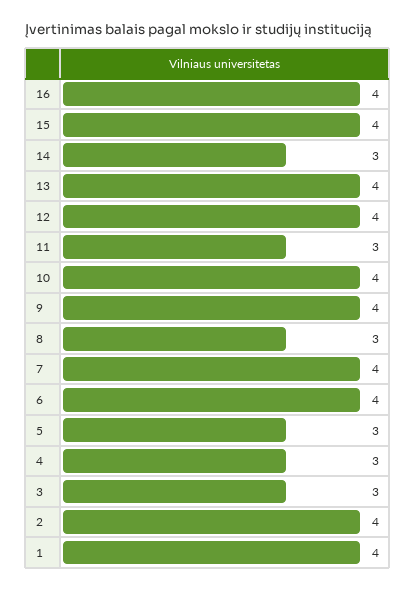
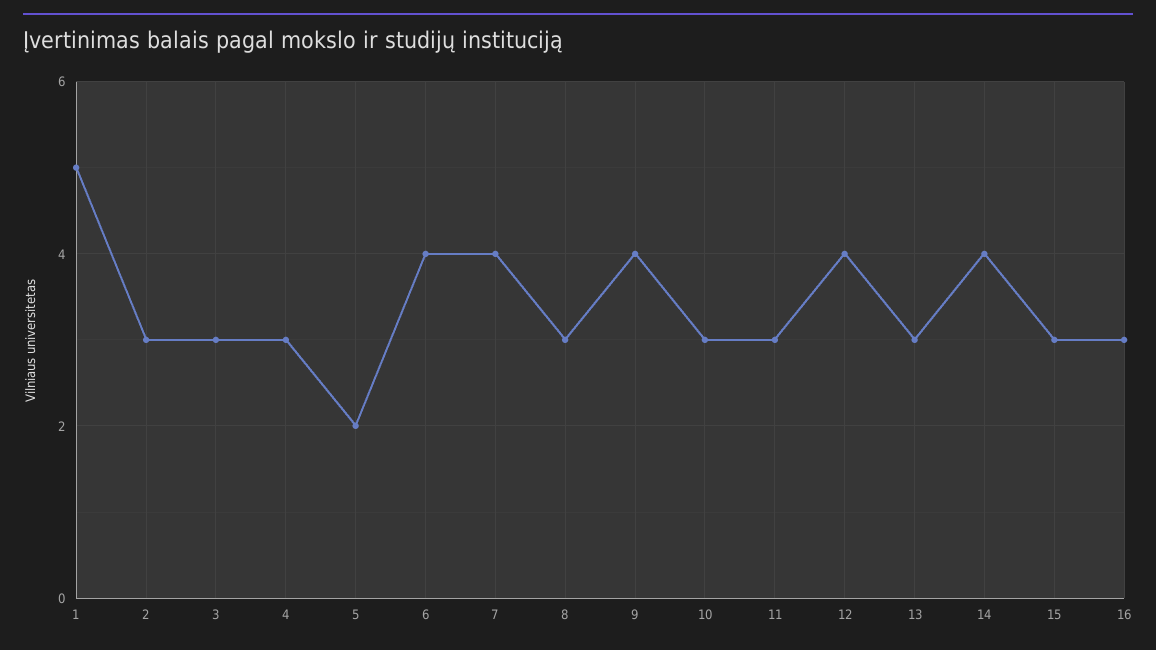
  {
-   "16": 4,
+   "16": 3,
-   "15": 4,
+   "15": 3,
-   "14": 3,
+   "14": 4,
-   "13": 4,
+   "13": 3,
    "12": 4,
    "11": 3,
-   "10": 4,
+   "10": 3,
    "9": 4,
    "8": 3,
    "7": 4,
    "6": 4,
-   "5": 3,
+   "5": 2,
    "4": 3,
    "3": 3,
-   "2": 4,
+   "2": 3,
-   "1": 4
+   "1": 5
  }

